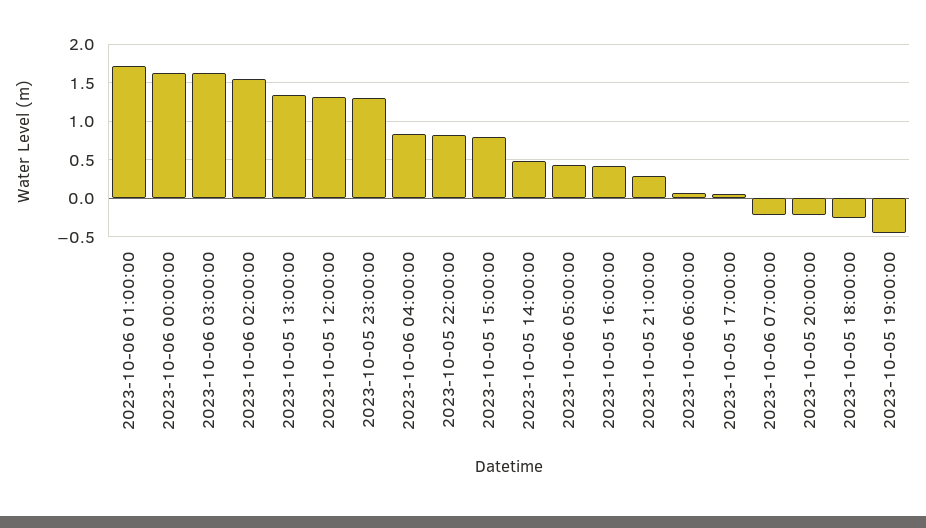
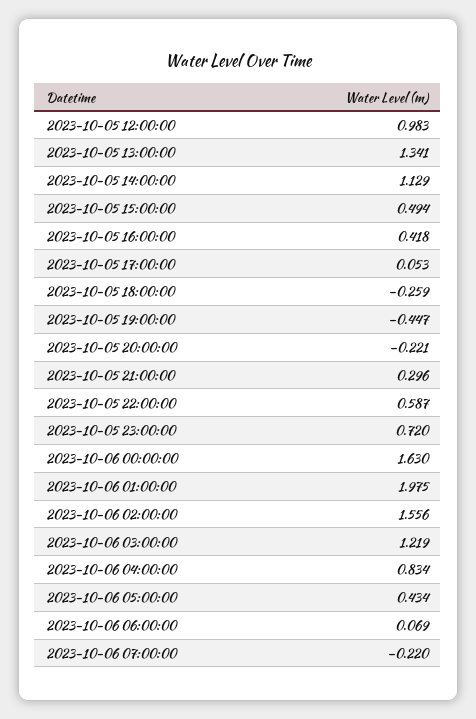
  {
-   "2023-10-06 01:00:00": 1.7,
+   "2023-10-06 01:00:00": 1.975,
    "2023-10-06 00:00:00": 1.63,
-   "2023-10-06 03:00:00": 1.6,
+   "2023-10-06 03:00:00": 1.219,
    "2023-10-06 02:00:00": 1.556,
    "2023-10-05 13:00:00": 1.341,
-   "2023-10-05 12:00:00": 1.3,
+   "2023-10-05 12:00:00": 0.983,
-   "2023-10-05 23:00:00": 1.3,
+   "2023-10-05 23:00:00": 0.72,
    "2023-10-06 04:00:00": 0.834,
-   "2023-10-05 22:00:00": 0.8,
+   "2023-10-05 22:00:00": 0.587,
-   "2023-10-05 15:00:00": 0.8,
+   "2023-10-05 15:00:00": 0.494,
-   "2023-10-05 14:00:00": 0.5,
+   "2023-10-05 14:00:00": 1.129,
    "2023-10-06 05:00:00": 0.434,
    "2023-10-05 16:00:00": 0.418,
    "2023-10-05 21:00:00": 0.296,
    "2023-10-06 06:00:00": 0.069,
    "2023-10-05 17:00:00": 0.053,
    "2023-10-06 07:00:00": -0.22,
    "2023-10-05 20:00:00": -0.221,
    "2023-10-05 18:00:00": -0.259,
    "2023-10-05 19:00:00": -0.447
  }

